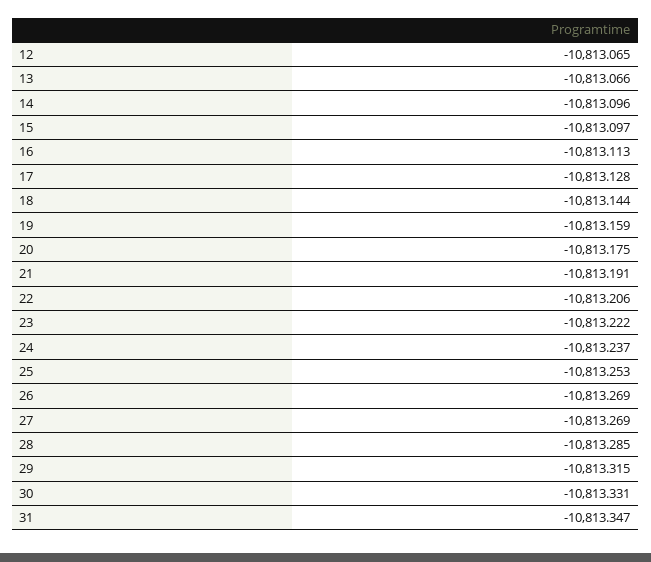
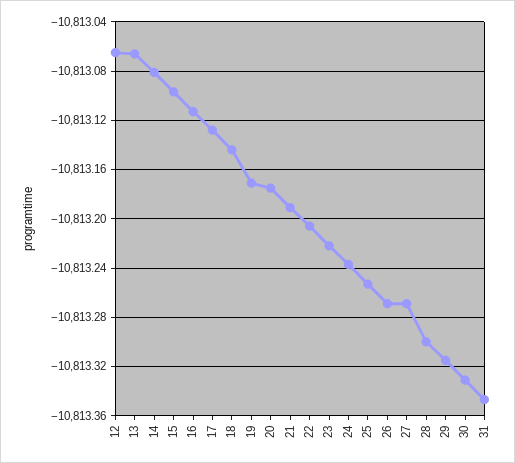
  {
    "12": -10813.065,
    "13": -10813.066,
-   "14": -10813.096,
+   "14": -10813.08,
    "15": -10813.097,
    "16": -10813.113,
    "17": -10813.128,
    "18": -10813.144,
-   "19": -10813.159,
+   "19": -10813.17,
    "20": -10813.175,
    "21": -10813.191,
    "22": -10813.206,
    "23": -10813.222,
    "24": -10813.237,
    "25": -10813.253,
    "26": -10813.269,
    "27": -10813.269,
-   "28": -10813.285,
+   "28": -10813.3,
    "29": -10813.315,
    "30": -10813.331,
    "31": -10813.347
  }

